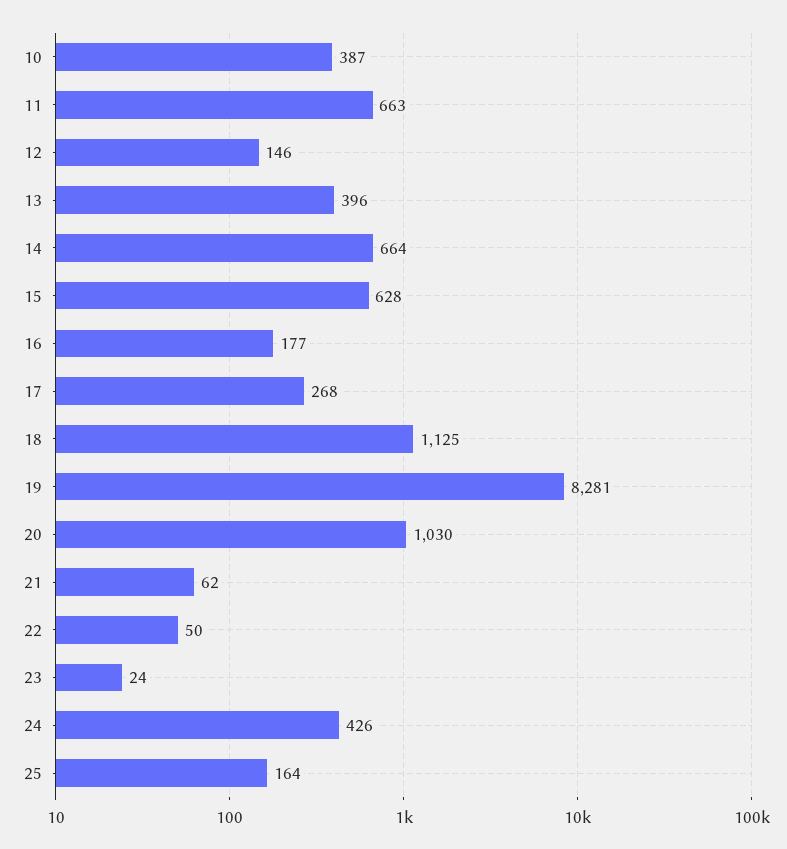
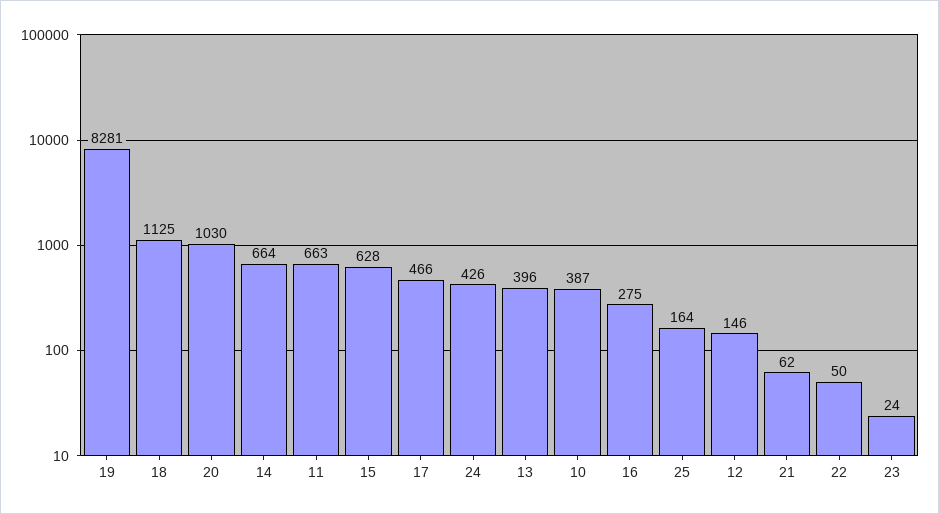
  {
    "10": 387,
    "11": 663,
    "12": 146,
    "13": 396,
    "14": 664,
    "15": 628,
-   "16": 177,
+   "16": 275,
-   "17": 268,
+   "17": 466,
    "18": 1125,
    "19": 8281,
    "20": 1030,
    "21": 62,
    "22": 50,
    "23": 24,
    "24": 426,
    "25": 164
  }

